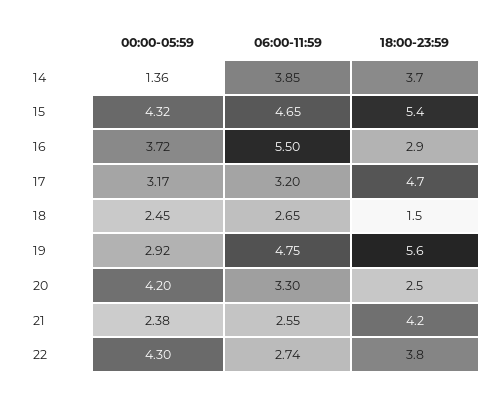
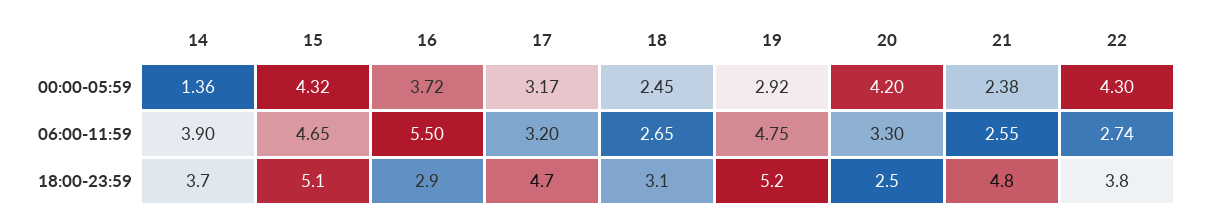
  {
    "00:00-05:59": {
      "14": 1.36,
      "15": 4.32,
      "16": 3.72,
      "17": 3.17,
      "18": 2.45,
      "19": 2.92,
      "20": 4.2,
      "21": 2.38,
      "22": 4.3
    },
    "06:00-11:59": {
-     "14": 3.85,
+     "14": 3.9,
      "15": 4.65,
      "16": 5.5,
      "17": 3.2,
      "18": 2.65,
      "19": 4.75,
      "20": 3.3,
      "21": 2.55,
      "22": 2.74
    },
    "18:00-23:59": {
      "14": 3.7,
-     "15": 5.4,
+     "15": 5.1,
      "16": 2.9,
      "17": 4.7,
-     "18": 1.5,
+     "18": 3.1,
-     "19": 5.6,
+     "19": 5.2,
      "20": 2.5,
-     "21": 4.2,
+     "21": 4.8,
      "22": 3.8
    }
  }

